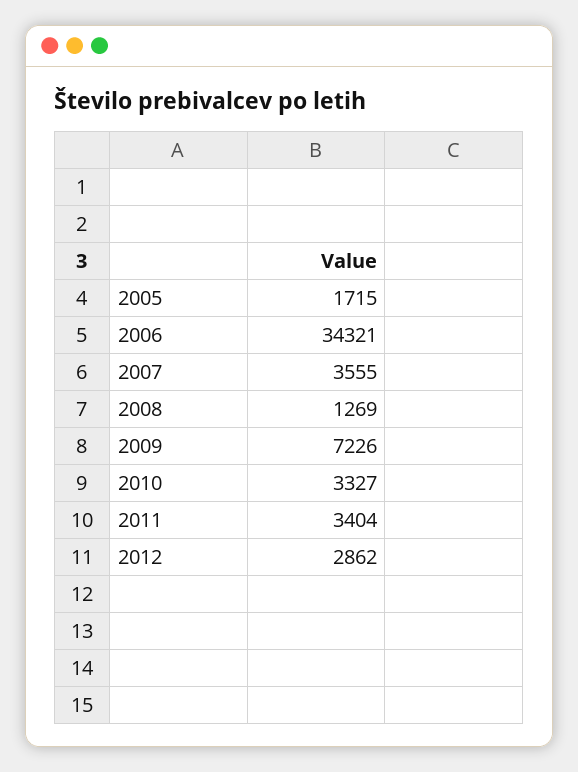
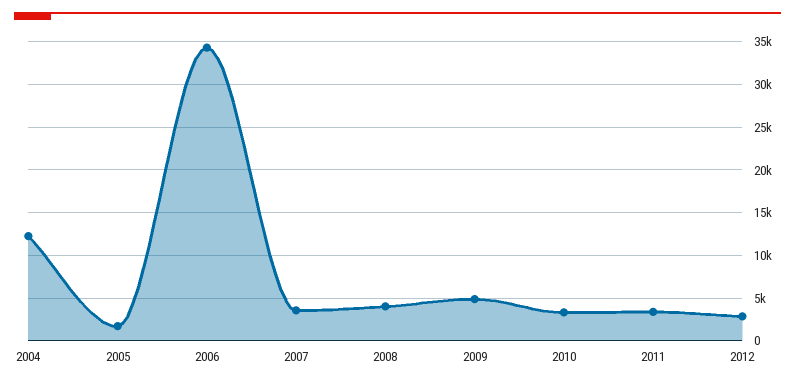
  {
    "2005": 1715,
    "2006": 34321,
    "2007": 3555,
-   "2008": 1269,
+   "2008": 4000,
-   "2009": 7226,
+   "2009": 5000,
    "2010": 3327,
    "2011": 3404,
-   "2012": 2862
+   "2012": 2862,
+   "2004": 12000
  }

